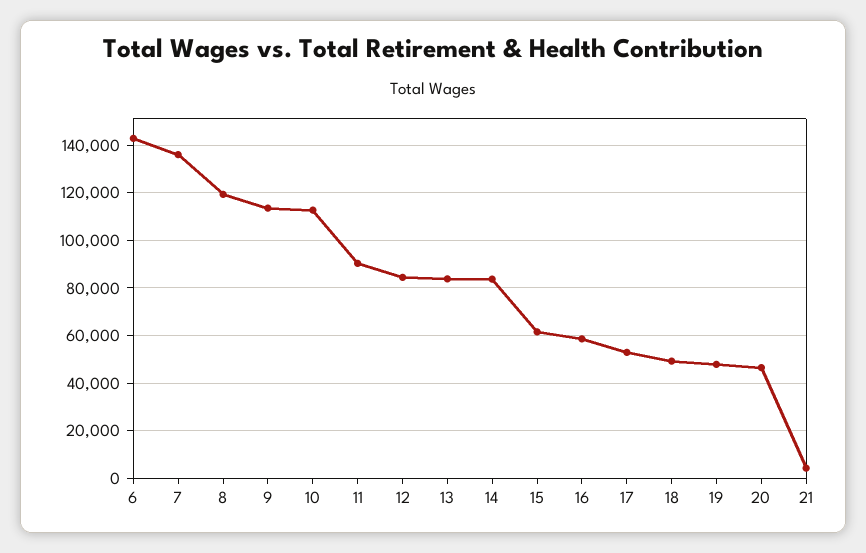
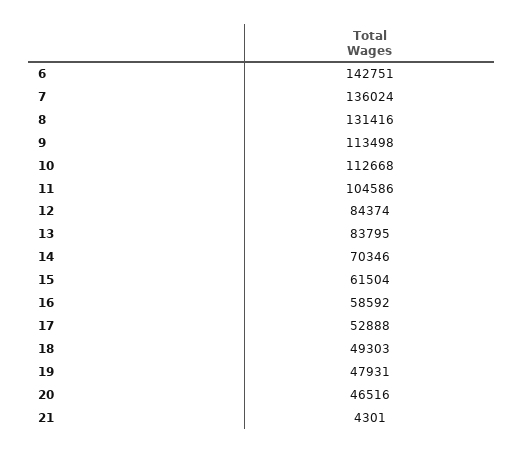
  {
    "6": 142751,
    "7": 136024,
-   "8": 120000,
+   "8": 131416,
    "9": 113498,
    "10": 112668,
-   "11": 90000,
+   "11": 104586,
    "12": 84374,
    "13": 83795,
-   "14": 85000,
+   "14": 70346,
    "15": 61504,
    "16": 58592,
    "17": 52888,
    "18": 49303,
    "19": 47931,
    "20": 46516,
    "21": 4301
  }

